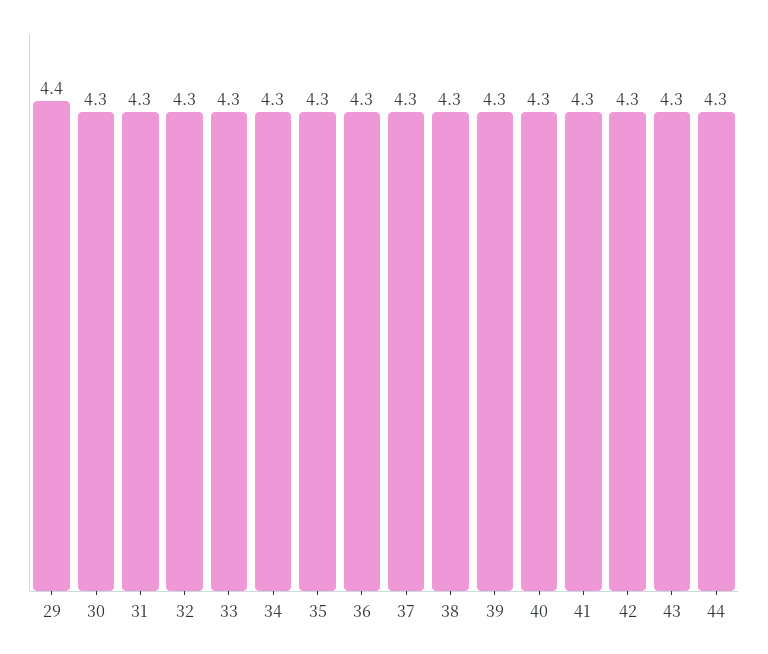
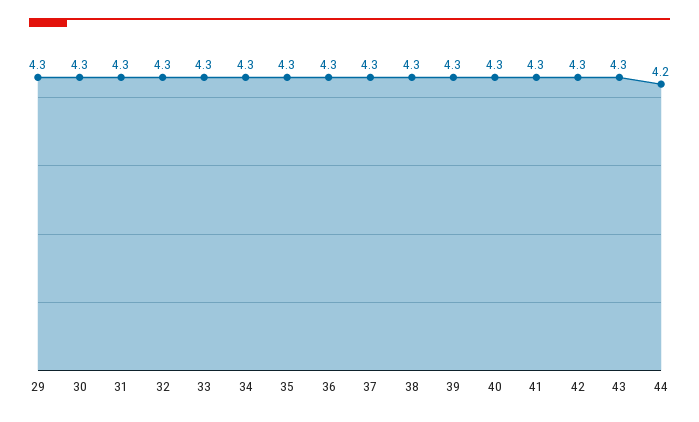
  {
-   "29": 4.4,
+   "29": 4.3,
    "30": 4.3,
    "31": 4.3,
    "32": 4.3,
    "33": 4.3,
    "34": 4.3,
    "35": 4.3,
    "36": 4.3,
    "37": 4.3,
    "38": 4.3,
    "39": 4.3,
    "40": 4.3,
    "41": 4.3,
    "42": 4.3,
    "43": 4.3,
-   "44": 4.3
+   "44": 4.2
  }

